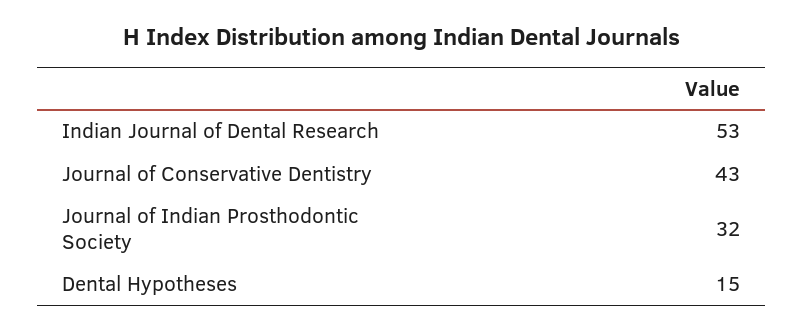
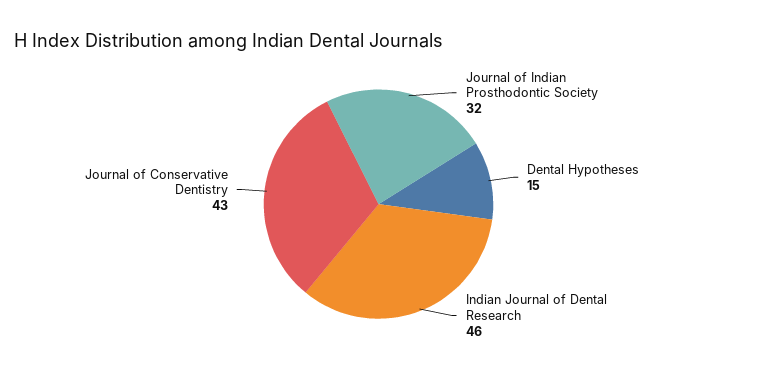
  {
-   "Indian Journal of Dental Research": 53,
+   "Indian Journal of Dental Research": 46,
    "Journal of Conservative Dentistry": 43,
    "Journal of Indian Prosthodontic Society": 32,
    "Dental Hypotheses": 15
  }

